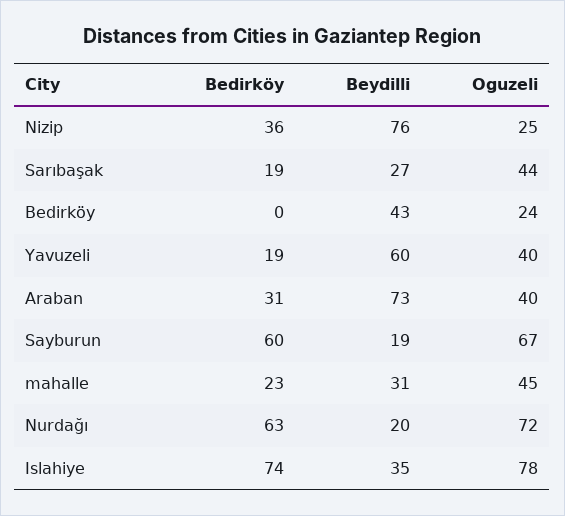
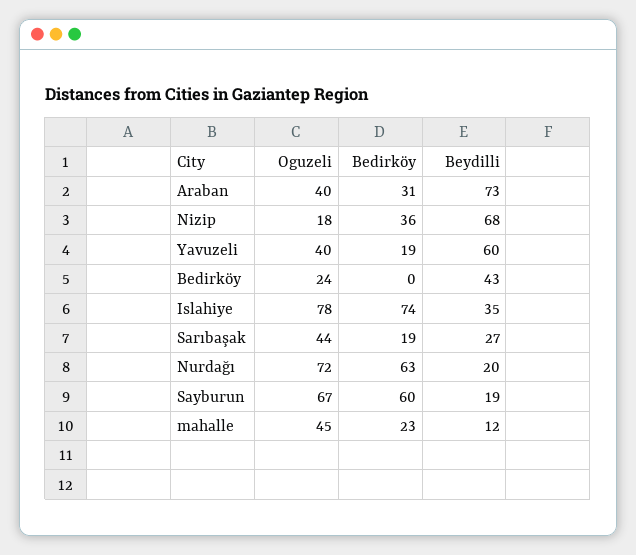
  {
    "Bedirköy": {
      "Nizip": 36,
      "Sarıbaşak": 19,
      "Bedirköy": 0,
      "Yavuzeli": 19,
      "Araban": 31,
      "Sayburun": 60,
      "mahalle": 23,
      "Nurdağı": 63,
      "Islahiye": 74
    },
    "Beydilli": {
-     "Nizip": 76,
+     "Nizip": 68,
      "Sarıbaşak": 27,
      "Bedirköy": 43,
      "Yavuzeli": 60,
      "Araban": 73,
      "Sayburun": 19,
-     "mahalle": 31,
+     "mahalle": 12,
      "Nurdağı": 20,
      "Islahiye": 35
    },
    "Oguzeli": {
-     "Nizip": 25,
+     "Nizip": 18,
      "Sarıbaşak": 44,
      "Bedirköy": 24,
      "Yavuzeli": 40,
      "Araban": 40,
      "Sayburun": 67,
      "mahalle": 45,
      "Nurdağı": 72,
      "Islahiye": 78
    }
  }

